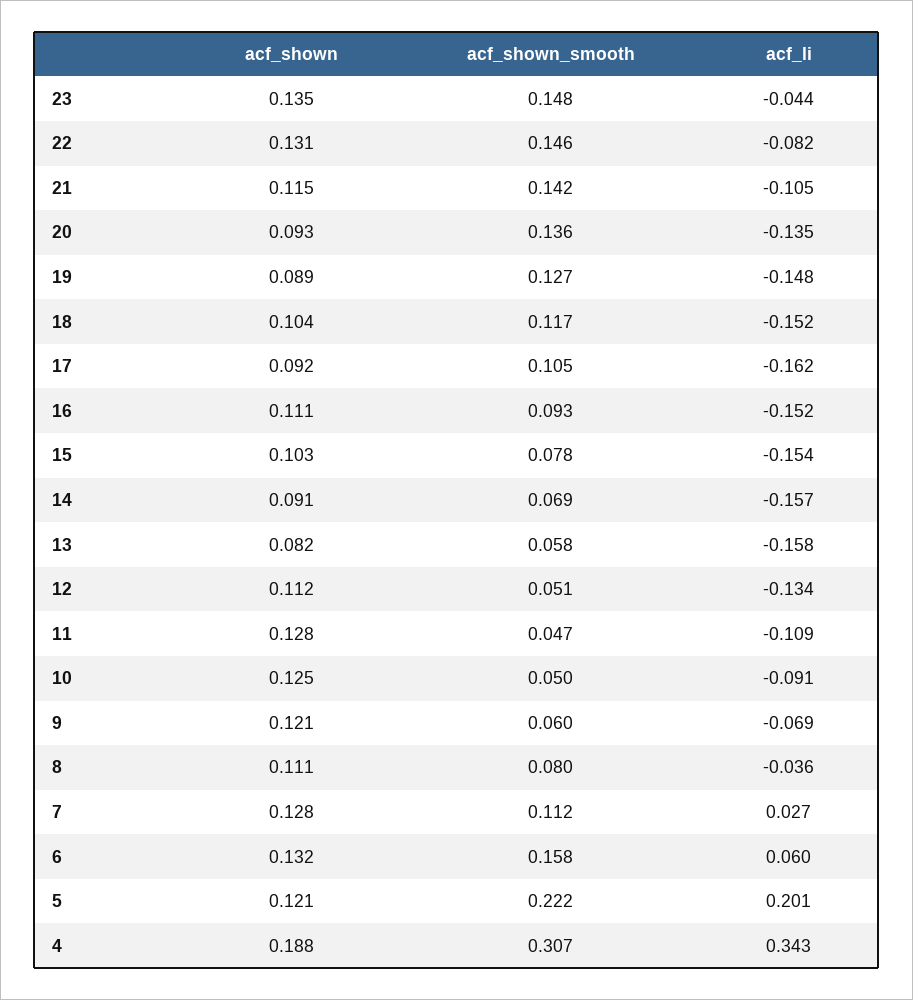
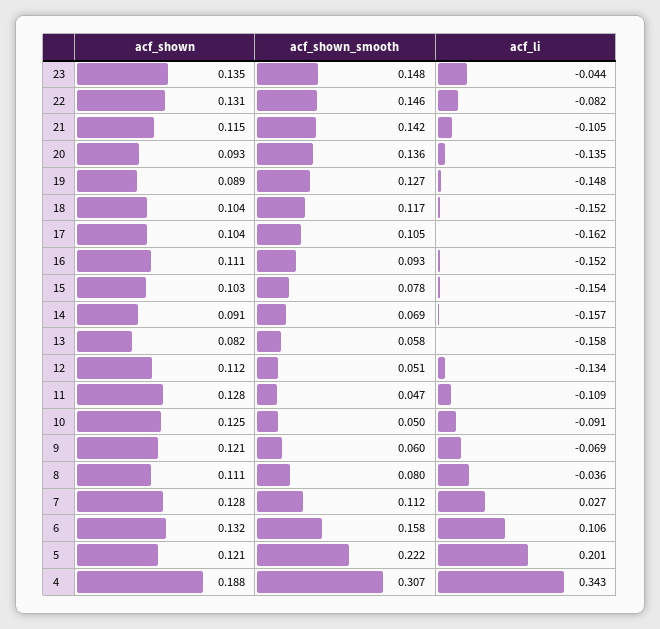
  {
    "acf_shown": {
      "23": 0.135,
      "22": 0.131,
      "21": 0.115,
      "20": 0.093,
      "19": 0.089,
      "18": 0.104,
-     "17": 0.092,
+     "17": 0.104,
      "16": 0.111,
      "15": 0.103,
      "14": 0.091,
      "13": 0.082,
      "12": 0.112,
      "11": 0.128,
      "10": 0.125,
      "9": 0.121,
      "8": 0.111,
      "7": 0.128,
      "6": 0.132,
      "5": 0.121,
      "4": 0.188
    },
    "acf_shown_smooth": {
      "23": 0.148,
      "22": 0.146,
      "21": 0.142,
      "20": 0.136,
      "19": 0.127,
      "18": 0.117,
      "17": 0.105,
      "16": 0.093,
      "15": 0.078,
      "14": 0.069,
      "13": 0.058,
      "12": 0.051,
      "11": 0.047,
      "10": 0.05,
      "9": 0.06,
      "8": 0.08,
      "7": 0.112,
      "6": 0.158,
      "5": 0.222,
      "4": 0.307
    },
    "acf_li": {
      "23": -0.044,
      "22": -0.082,
      "21": -0.105,
      "20": -0.135,
      "19": -0.148,
      "18": -0.152,
      "17": -0.162,
      "16": -0.152,
      "15": -0.154,
      "14": -0.157,
      "13": -0.158,
      "12": -0.134,
      "11": -0.109,
      "10": -0.091,
      "9": -0.069,
      "8": -0.036,
      "7": 0.027,
-     "6": 0.06,
+     "6": 0.106,
      "5": 0.201,
      "4": 0.343
    }
  }

